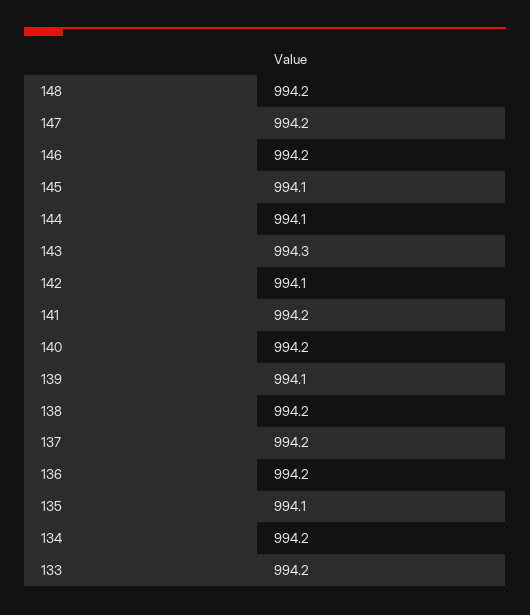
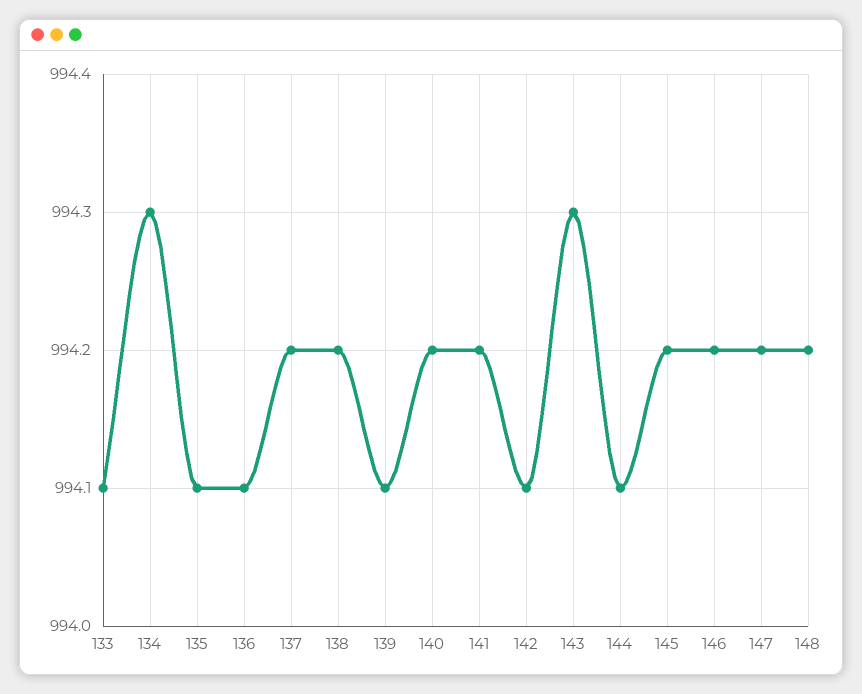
  {
    "148": 994.2,
    "147": 994.2,
    "146": 994.2,
-   "145": 994.1,
+   "145": 994.2,
    "144": 994.1,
    "143": 994.3,
    "142": 994.1,
    "141": 994.2,
    "140": 994.2,
    "139": 994.1,
    "138": 994.2,
    "137": 994.2,
-   "136": 994.2,
+   "136": 994.1,
    "135": 994.1,
-   "134": 994.2,
+   "134": 994.3,
-   "133": 994.2
+   "133": 994.1
  }

